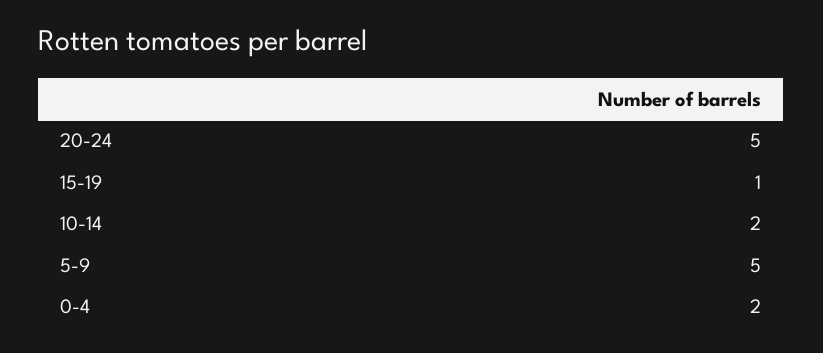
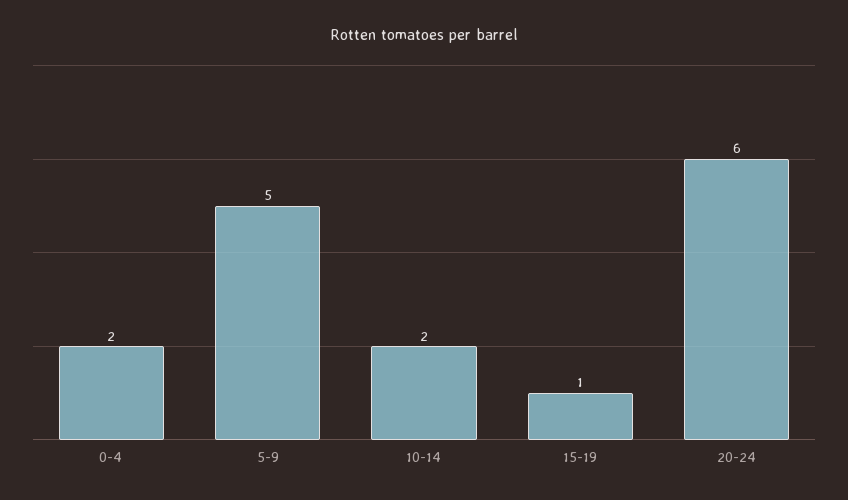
  {
-   "20-24": 5,
+   "20-24": 6,
    "15-19": 1,
    "10-14": 2,
    "5-9": 5,
    "0-4": 2
  }

